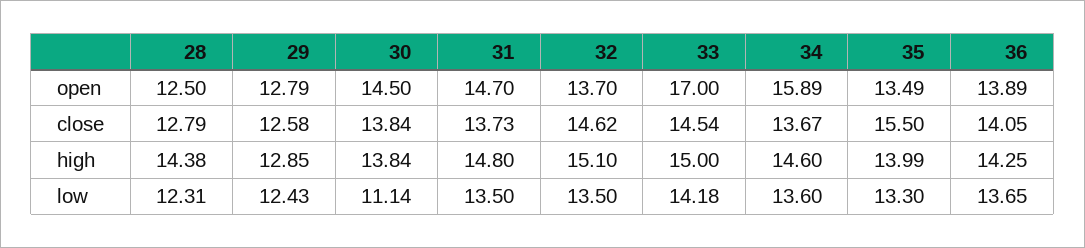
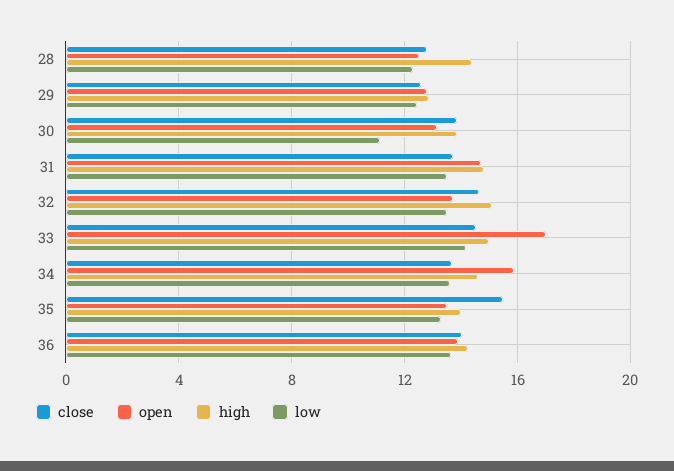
  {
    "open": {
      "28": 12.5,
      "29": 12.79,
-     "30": 14.5,
+     "30": 13,
      "31": 14.7,
      "32": 13.7,
      "33": 17,
      "34": 15.89,
      "35": 13.49,
      "36": 13.89
    },
    "close": {
      "28": 12.79,
      "29": 12.58,
      "30": 13.84,
      "31": 13.73,
      "32": 14.62,
      "33": 14.54,
      "34": 13.67,
      "35": 15.5,
      "36": 14.05
    },
    "high": {
      "28": 14.38,
      "29": 12.85,
      "30": 13.84,
      "31": 14.8,
      "32": 15.1,
      "33": 15,
      "34": 14.6,
      "35": 13.99,
      "36": 14.25
    },
    "low": {
      "28": 12.31,
      "29": 12.43,
      "30": 11.14,
      "31": 13.5,
      "32": 13.5,
      "33": 14.18,
      "34": 13.6,
      "35": 13.3,
      "36": 13.65
    }
  }

